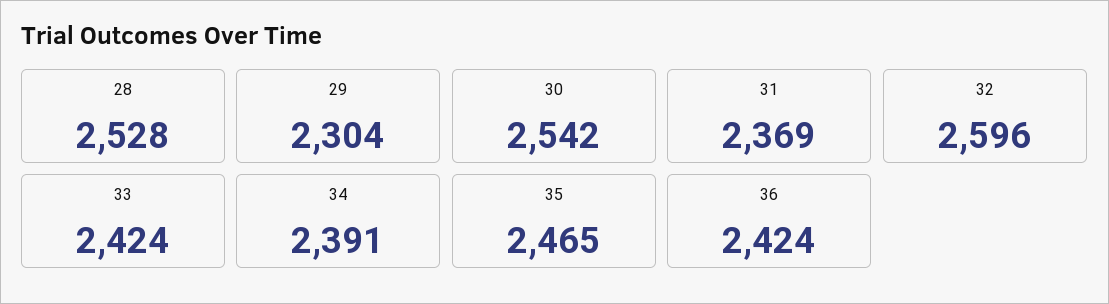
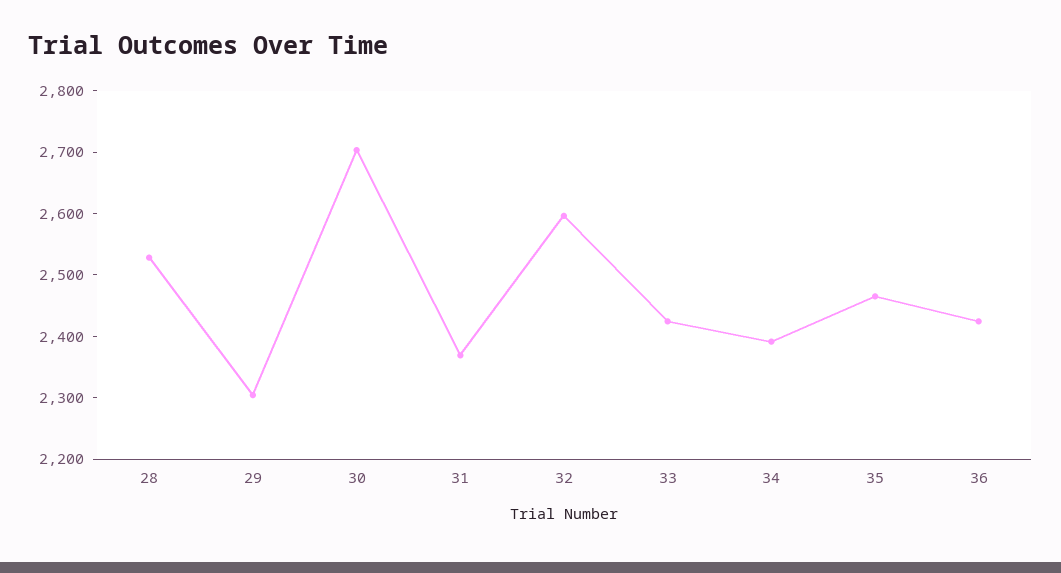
  {
    "28": 2528,
    "29": 2304,
-   "30": 2542,
+   "30": 2700,
    "31": 2369,
    "32": 2596,
    "33": 2424,
    "34": 2391,
    "35": 2465,
    "36": 2424
  }

